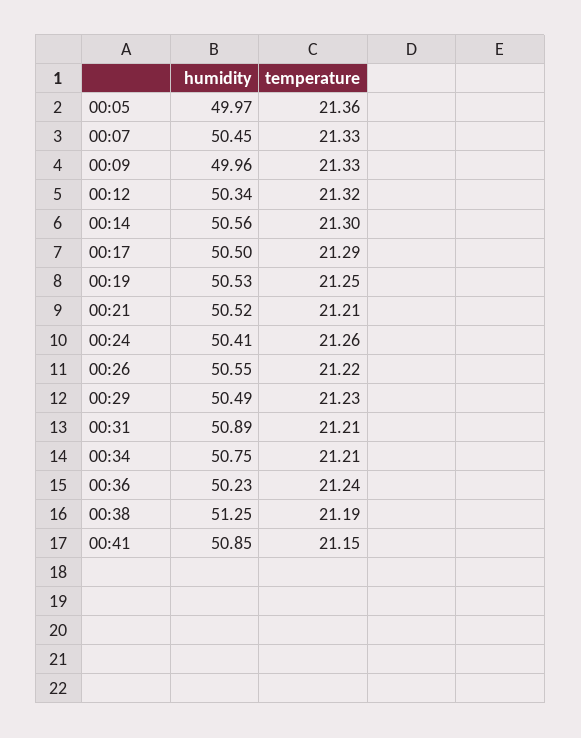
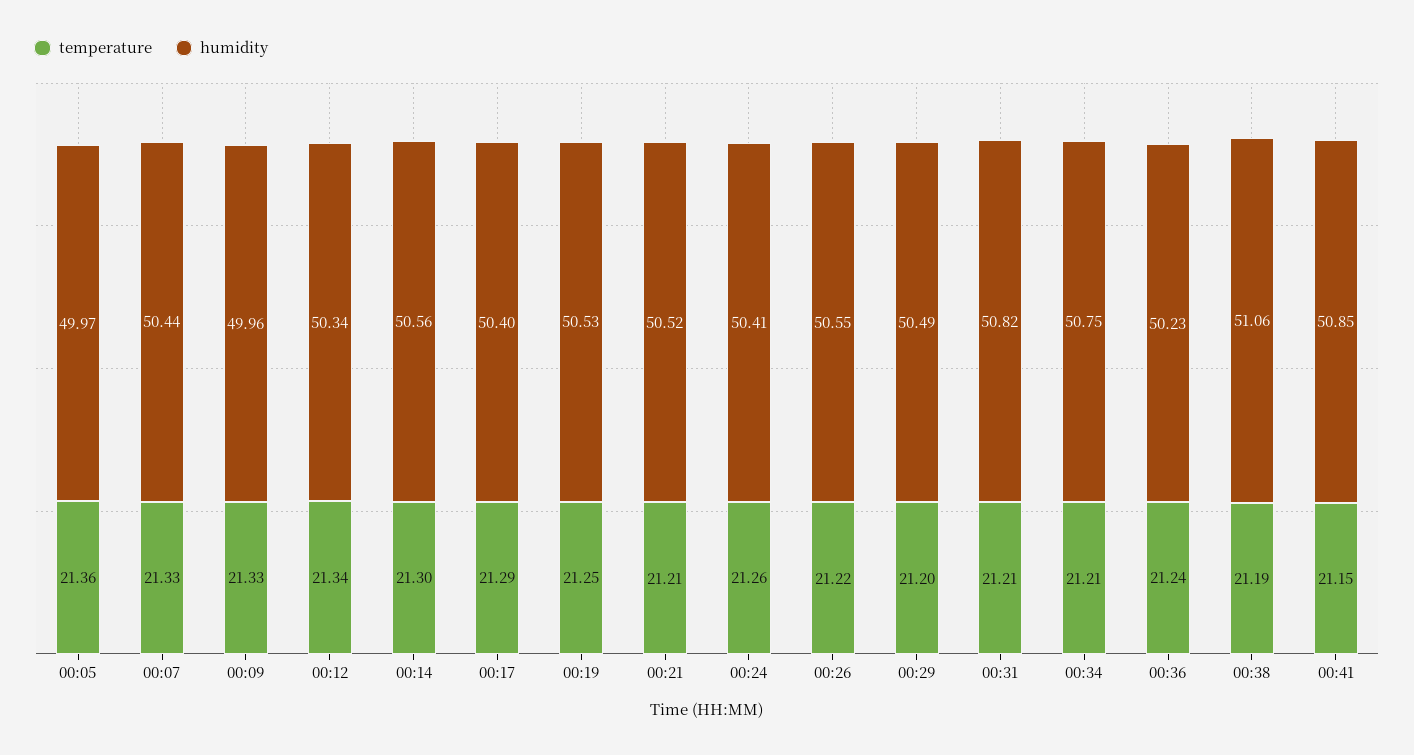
  {
    "humidity": {
      "00:05": 49.97,
-     "00:07": 50.45,
+     "00:07": 50.44,
      "00:09": 49.96,
      "00:12": 50.34,
      "00:14": 50.56,
-     "00:17": 50.5,
+     "00:17": 50.4,
      "00:19": 50.53,
      "00:21": 50.52,
      "00:24": 50.41,
      "00:26": 50.55,
      "00:29": 50.49,
-     "00:31": 50.89,
+     "00:31": 50.82,
      "00:34": 50.75,
      "00:36": 50.23,
-     "00:38": 51.25,
+     "00:38": 51.06,
      "00:41": 50.85
    },
    "temperature": {
      "00:05": 21.36,
      "00:07": 21.33,
      "00:09": 21.33,
-     "00:12": 21.32,
+     "00:12": 21.34,
      "00:14": 21.3,
      "00:17": 21.29,
      "00:19": 21.25,
      "00:21": 21.21,
      "00:24": 21.26,
      "00:26": 21.22,
-     "00:29": 21.23,
+     "00:29": 21.2,
      "00:31": 21.21,
      "00:34": 21.21,
      "00:36": 21.24,
      "00:38": 21.19,
      "00:41": 21.15
    }
  }

